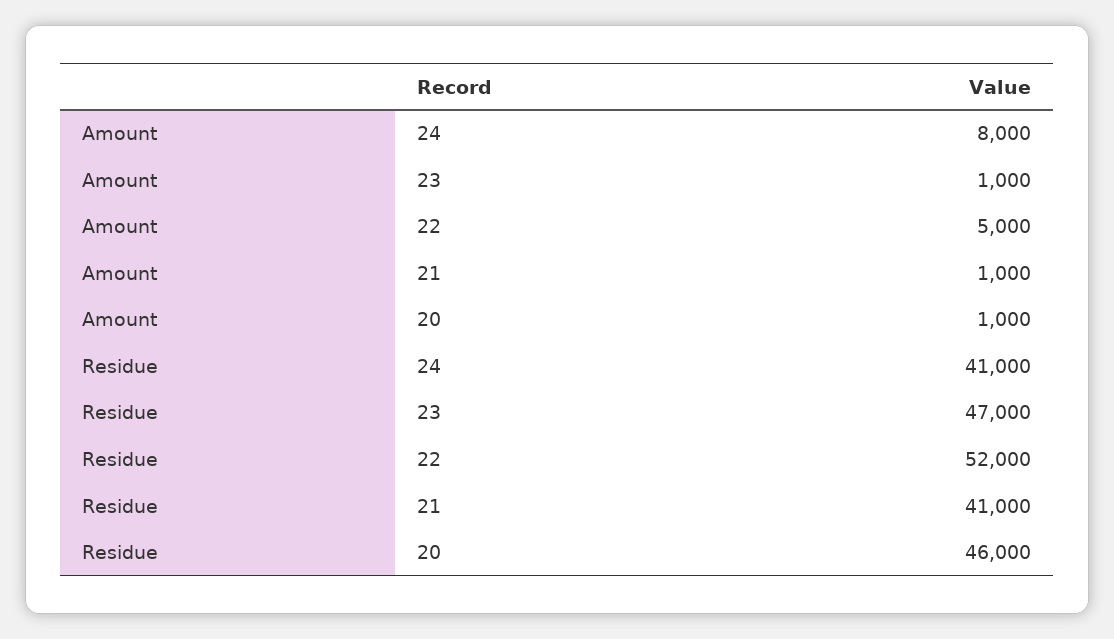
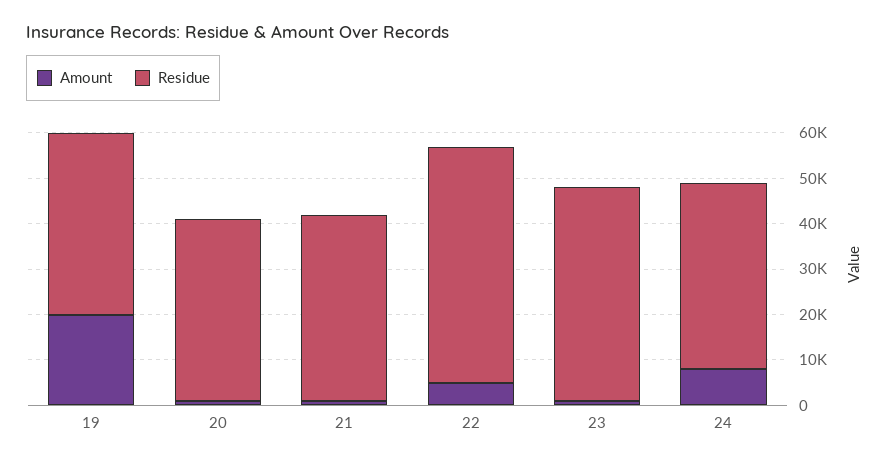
  {
    "Amount": {
      "24": 8000,
      "23": 1000,
      "22": 5000,
      "21": 1000,
-     "20": 1000
+     "20": 1000,
+     "19": 20000
    },
    "Residue": {
      "24": 41000,
      "23": 47000,
      "22": 52000,
      "21": 41000,
-     "20": 46000
+     "20": 40000,
+     "19": 40000
    }
  }

